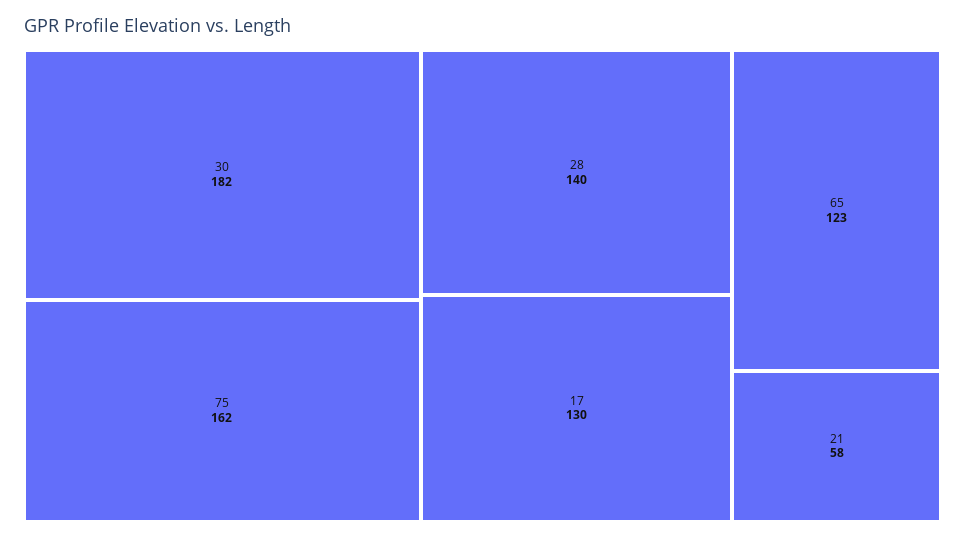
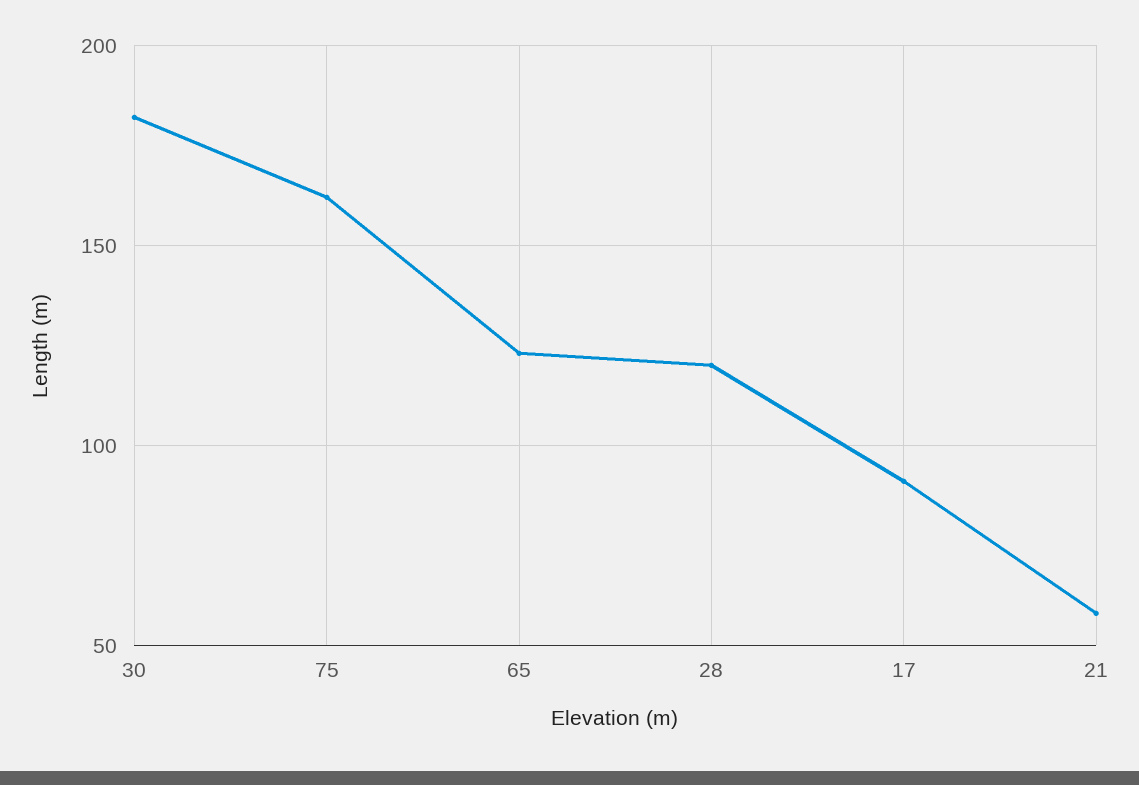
  {
    "30": 182,
    "75": 162,
-   "28": 140,
+   "28": 120,
-   "17": 130,
+   "17": 90,
    "65": 123,
    "21": 58
  }

